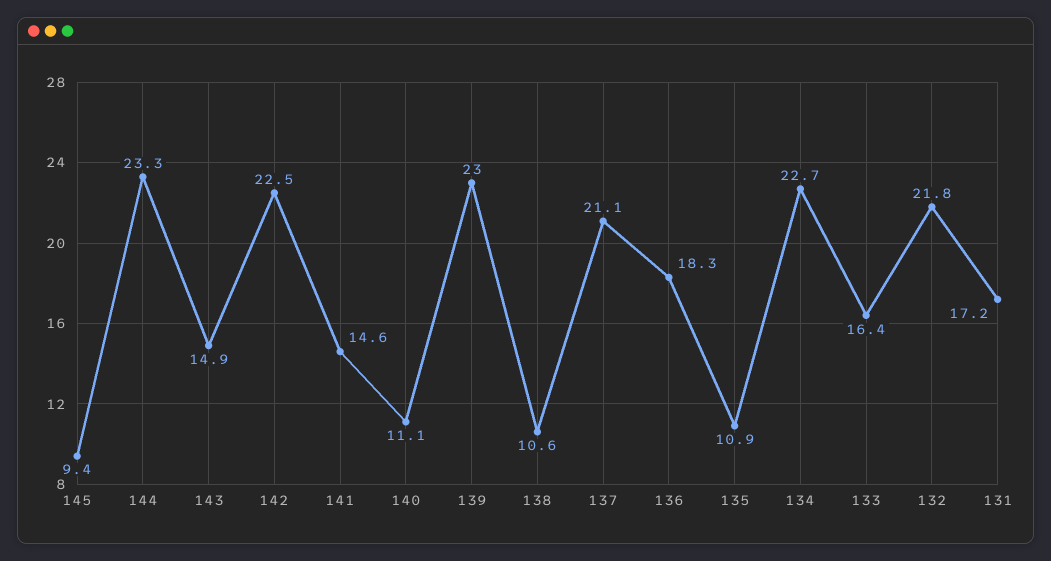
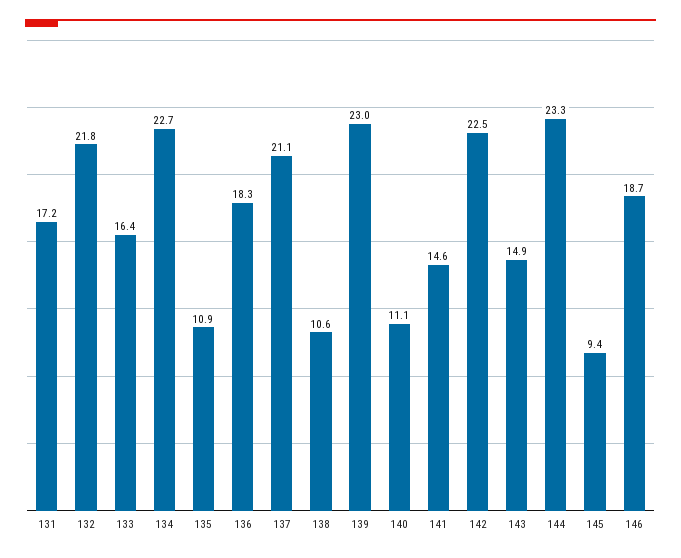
  {
    "145": 9.4,
    "144": 23.3,
    "143": 14.9,
    "142": 22.5,
    "141": 14.6,
    "140": 11.1,
    "139": 23,
    "138": 10.6,
    "137": 21.1,
    "136": 18.3,
    "135": 10.9,
    "134": 22.7,
    "133": 16.4,
    "132": 21.8,
-   "131": 17.2
+   "131": 17.2,
+   "146": 18.7
  }

